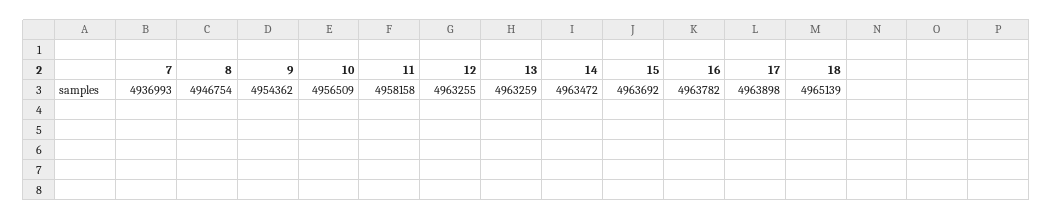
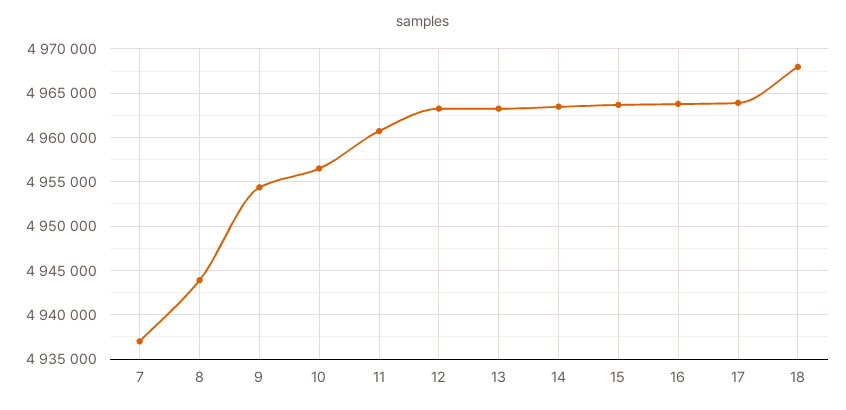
  {
    "7": 4936993,
-   "8": 4946754,
+   "8": 4944000,
    "9": 4954362,
    "10": 4956509,
-   "11": 4958158,
+   "11": 4961000,
    "12": 4963255,
    "13": 4963259,
    "14": 4963472,
    "15": 4963692,
    "16": 4963782,
    "17": 4963898,
-   "18": 4965139
+   "18": 4968000
  }

